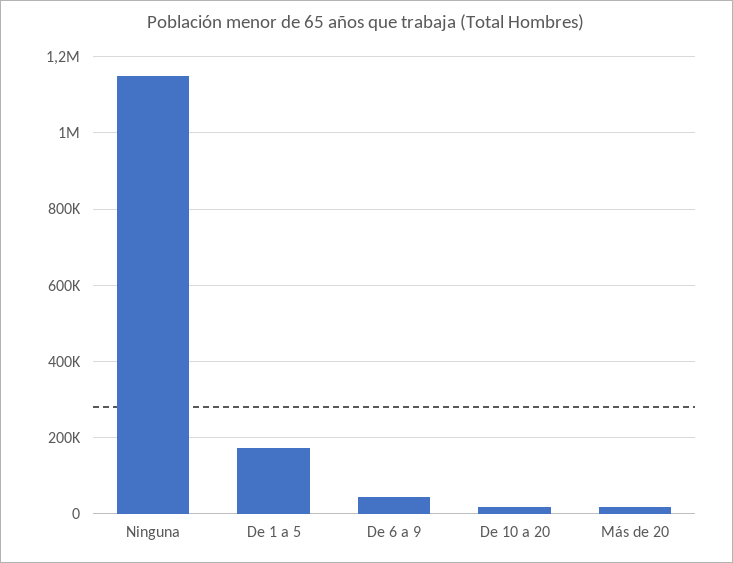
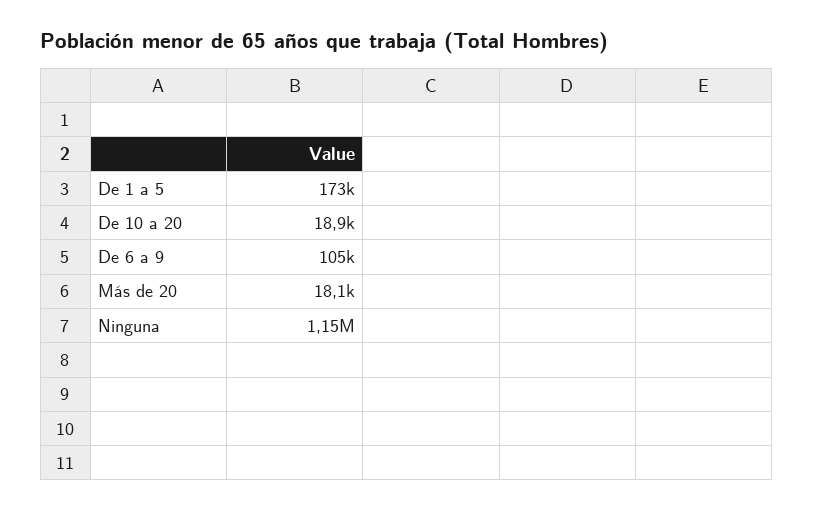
  {
    "Ninguna": 1150000,
    "De 1 a 5": 173000,
-   "De 6 a 9": 40000,
+   "De 6 a 9": 105000,
    "De 10 a 20": 18900,
    "Más de 20": 18100
  }

